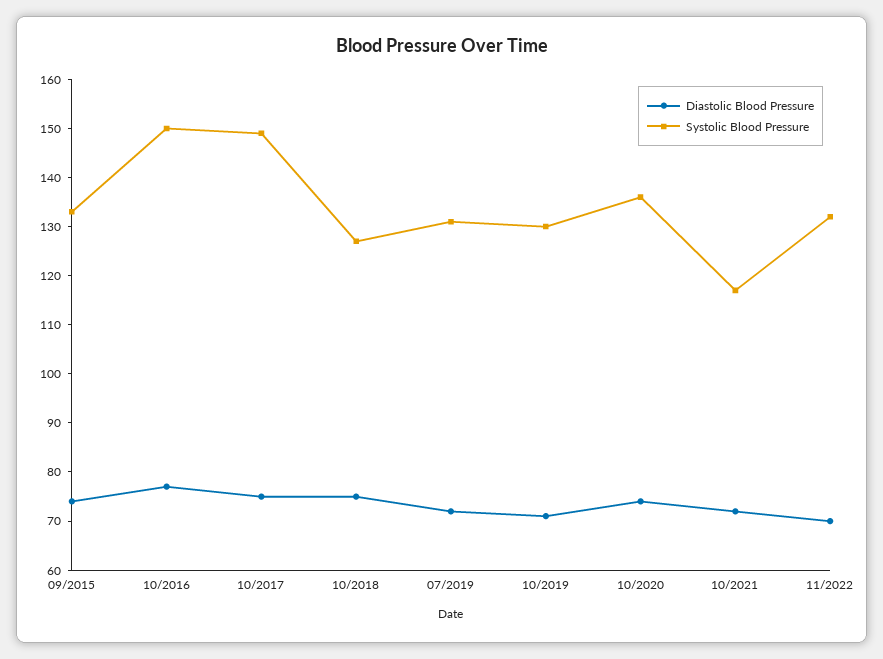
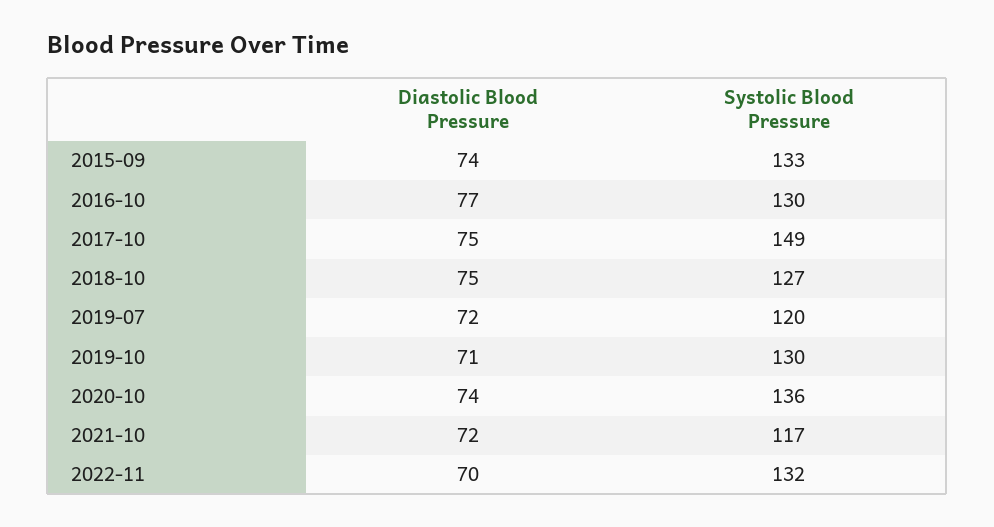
  {
    "Diastolic Blood Pressure": {
      "09/2015": 74,
      "10/2016": 77,
      "10/2017": 75,
      "10/2018": 75,
      "07/2019": 72,
      "10/2019": 71,
      "10/2020": 74,
      "10/2021": 72,
      "11/2022": 70
    },
    "Systolic Blood Pressure": {
      "09/2015": 133,
-     "10/2016": 150,
+     "10/2016": 130,
      "10/2017": 149,
      "10/2018": 127,
-     "07/2019": 130,
+     "07/2019": 120,
      "10/2019": 130,
      "10/2020": 136,
      "10/2021": 117,
      "11/2022": 132
    }
  }

